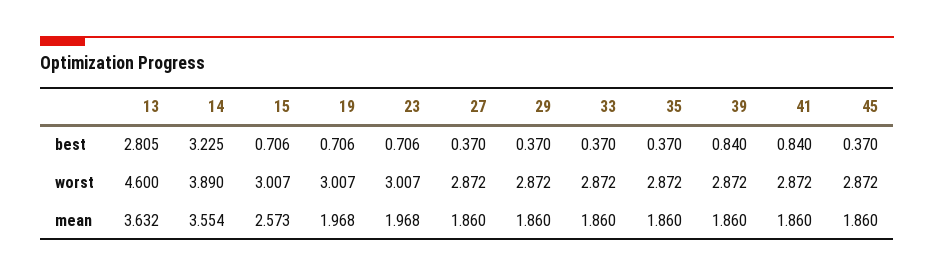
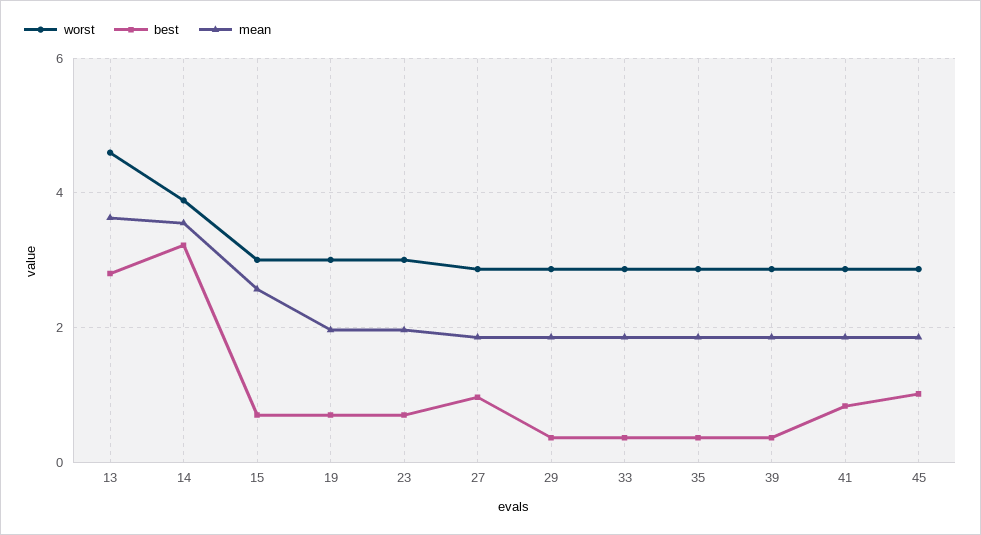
  {
    "best": {
      "13": 2.805,
      "14": 3.225,
      "15": 0.706,
      "19": 0.706,
      "23": 0.706,
-     "27": 0.37,
+     "27": 1,
      "29": 0.37,
      "33": 0.37,
      "35": 0.37,
-     "39": 0.84,
+     "39": 0.4,
      "41": 0.84,
-     "45": 0.37
+     "45": 1
    },
    "worst": {
      "13": 4.6,
      "14": 3.89,
      "15": 3.007,
      "19": 3.007,
      "23": 3.007,
      "27": 2.872,
      "29": 2.872,
      "33": 2.872,
      "35": 2.872,
      "39": 2.872,
      "41": 2.872,
      "45": 2.872
    },
    "mean": {
      "13": 3.632,
      "14": 3.554,
      "15": 2.573,
      "19": 1.968,
      "23": 1.968,
      "27": 1.86,
      "29": 1.86,
      "33": 1.86,
      "35": 1.86,
      "39": 1.86,
      "41": 1.86,
      "45": 1.86
    }
  }

